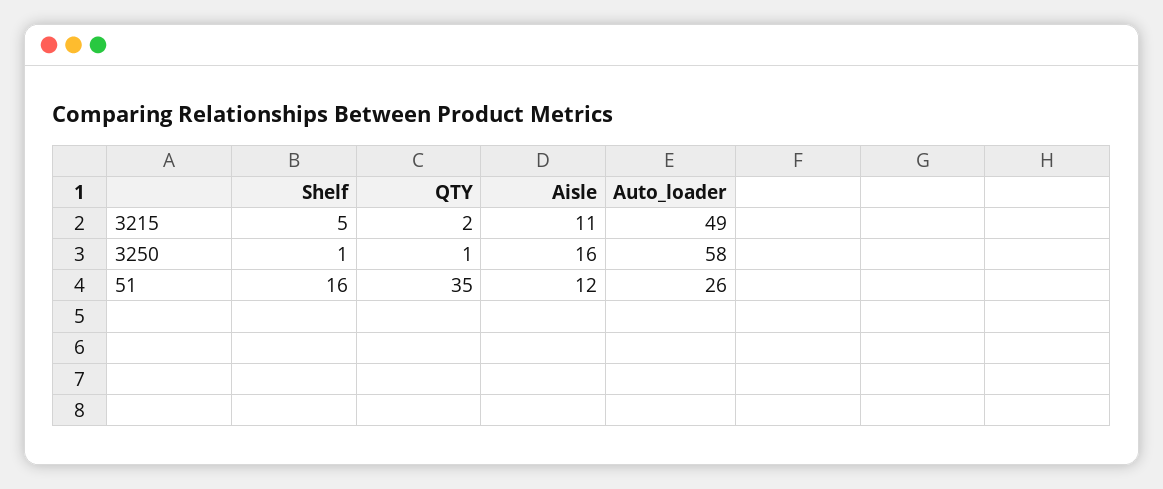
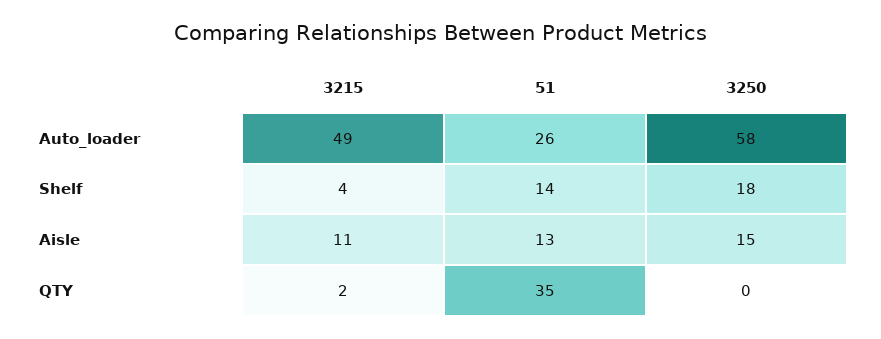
  {
    "Shelf": {
-     "3215": 5,
+     "3215": 4,
-     "3250": 1,
+     "3250": 18,
-     "51": 16
+     "51": 14
    },
    "QTY": {
      "3215": 2,
-     "3250": 1,
+     "3250": 0,
      "51": 35
    },
    "Aisle": {
      "3215": 11,
-     "3250": 16,
+     "3250": 15,
-     "51": 12
+     "51": 13
    },
    "Auto_loader": {
      "3215": 49,
      "3250": 58,
      "51": 26
    }
  }

